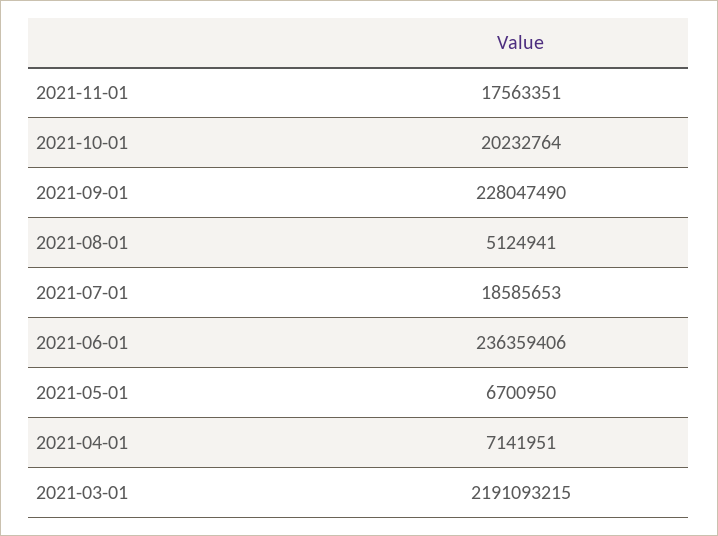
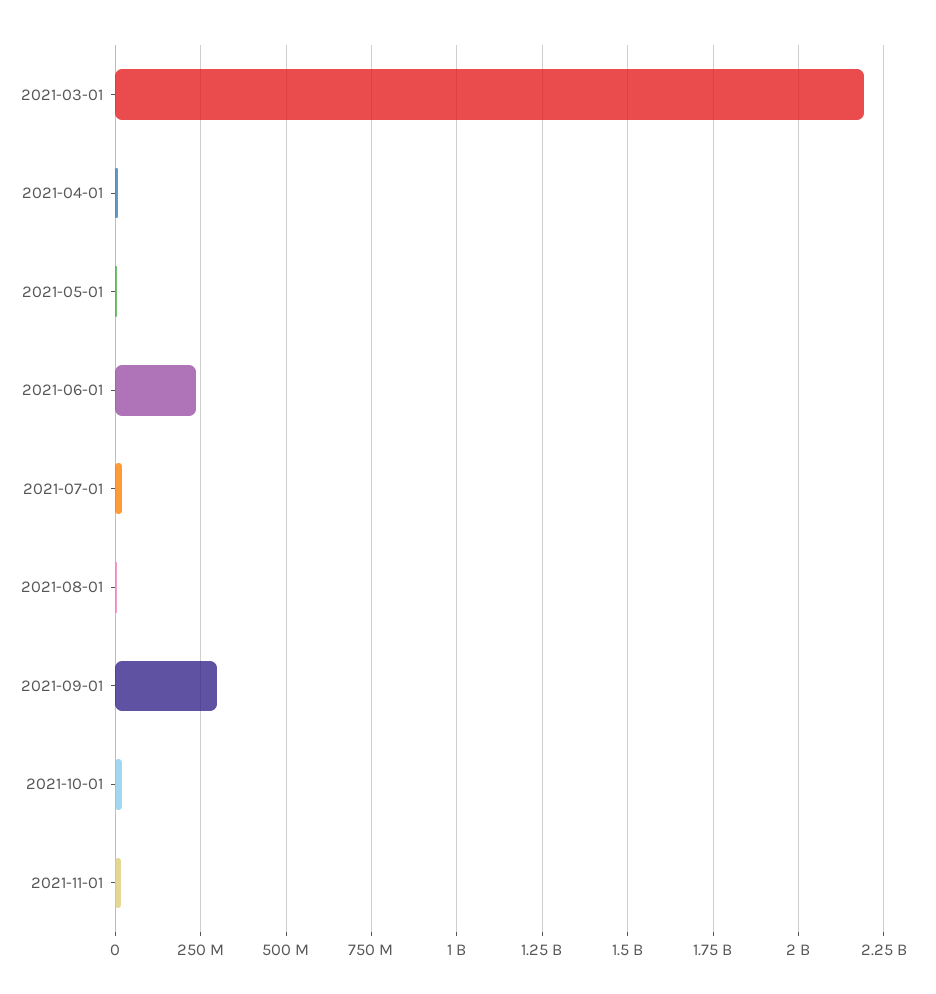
  {
    "2021-11-01": 17563351,
    "2021-10-01": 20232764,
-   "2021-09-01": 228047490,
+   "2021-09-01": 300000000,
    "2021-08-01": 5124941,
    "2021-07-01": 18585653,
    "2021-06-01": 236359406,
    "2021-05-01": 6700950,
    "2021-04-01": 7141951,
    "2021-03-01": 2191093215
  }

